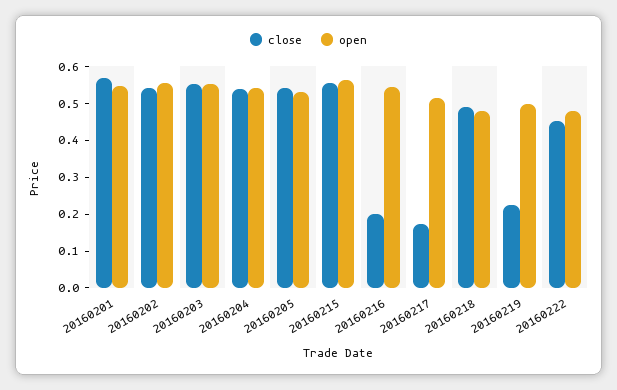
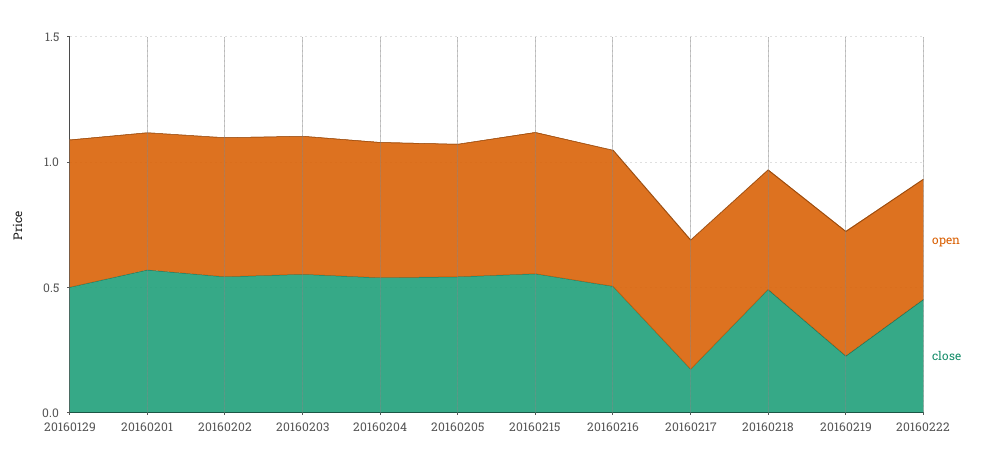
  {
    "close": {
      "20160201": 0.575,
      "20160202": 0.55,
      "20160203": 0.55,
      "20160204": 0.55,
      "20160205": 0.55,
      "20160215": 0.55,
-     "20160216": 0.2,
+     "20160216": 0.5,
      "20160217": 0.175,
      "20160218": 0.5,
      "20160219": 0.225,
-     "20160222": 0.45
+     "20160222": 0.45,
+     "20160129": 0.5
    },
    "open": {
      "20160201": 0.55,
      "20160202": 0.55,
      "20160203": 0.55,
      "20160204": 0.55,
      "20160205": 0.525,
      "20160215": 0.575,
      "20160216": 0.55,
      "20160217": 0.525,
      "20160218": 0.475,
      "20160219": 0.5,
-     "20160222": 0.475
+     "20160222": 0.475,
+     "20160129": 0.6
    }
  }

